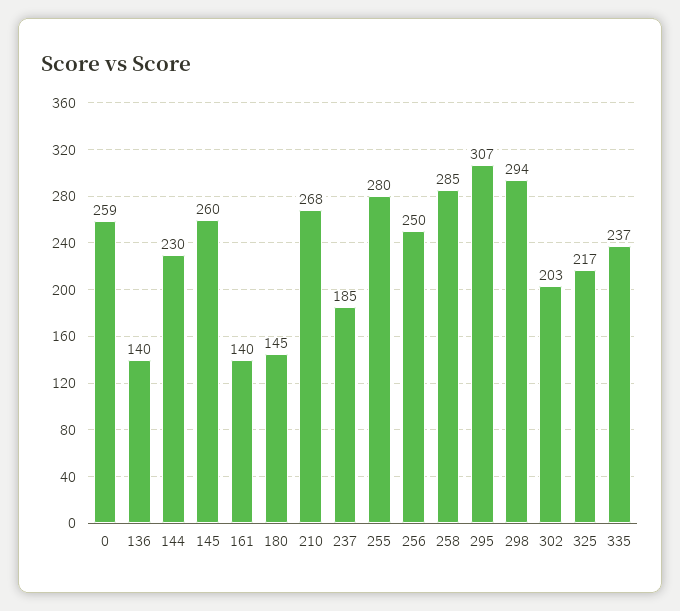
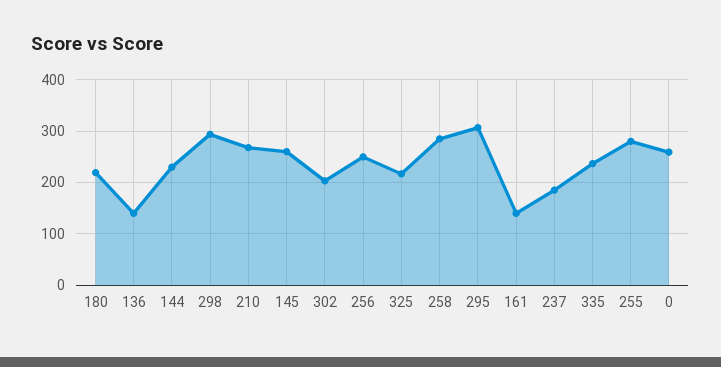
  {
    "0": 259,
    "136": 140,
    "144": 230,
    "145": 260,
    "161": 140,
-   "180": 145,
+   "180": 220,
    "210": 268,
    "237": 185,
    "255": 280,
    "256": 250,
    "258": 285,
    "295": 307,
    "298": 294,
    "302": 203,
    "325": 217,
    "335": 237
  }

